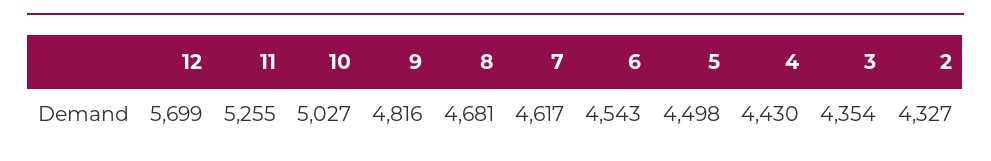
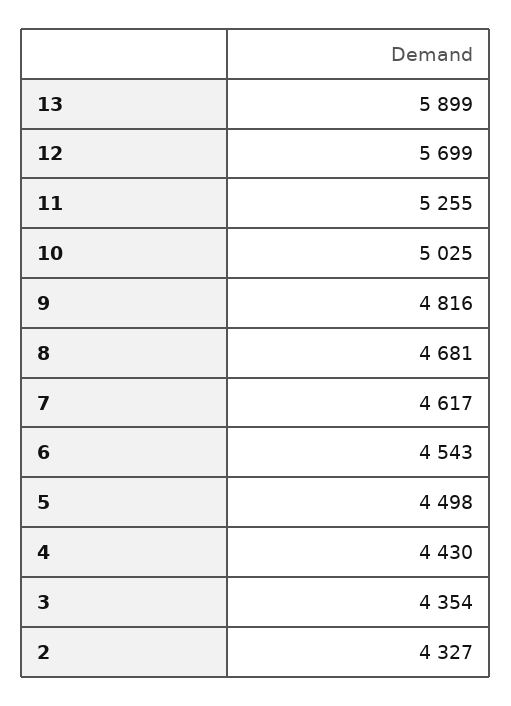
  {
    "12": 5699,
    "11": 5255,
-   "10": 5027,
+   "10": 5025,
    "9": 4816,
    "8": 4681,
    "7": 4617,
    "6": 4543,
    "5": 4498,
    "4": 4430,
    "3": 4354,
-   "2": 4327
+   "2": 4327,
+   "13": 5899
  }

